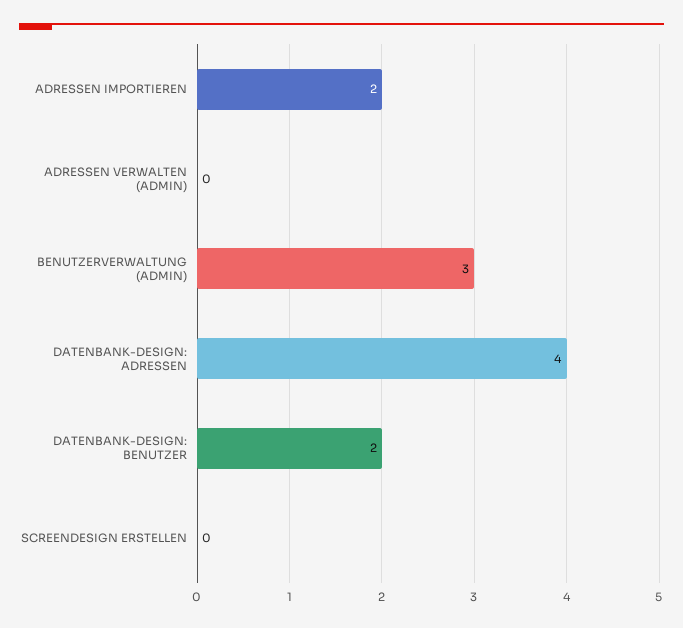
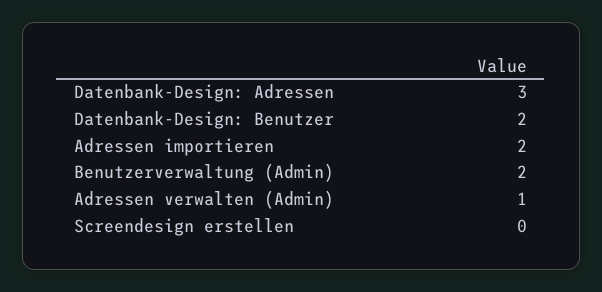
  {
    "ADRESSEN IMPORTIEREN": 2,
-   "ADRESSEN VERWALTEN (ADMIN)": 0,
+   "ADRESSEN VERWALTEN (ADMIN)": 1,
-   "BENUTZERVERWALTUNG (ADMIN)": 3,
+   "BENUTZERVERWALTUNG (ADMIN)": 2,
-   "DATENBANK-DESIGN: ADRESSEN": 4,
+   "DATENBANK-DESIGN: ADRESSEN": 3,
    "DATENBANK-DESIGN: BENUTZER": 2,
    "SCREENDESIGN ERSTELLEN": 0
  }

